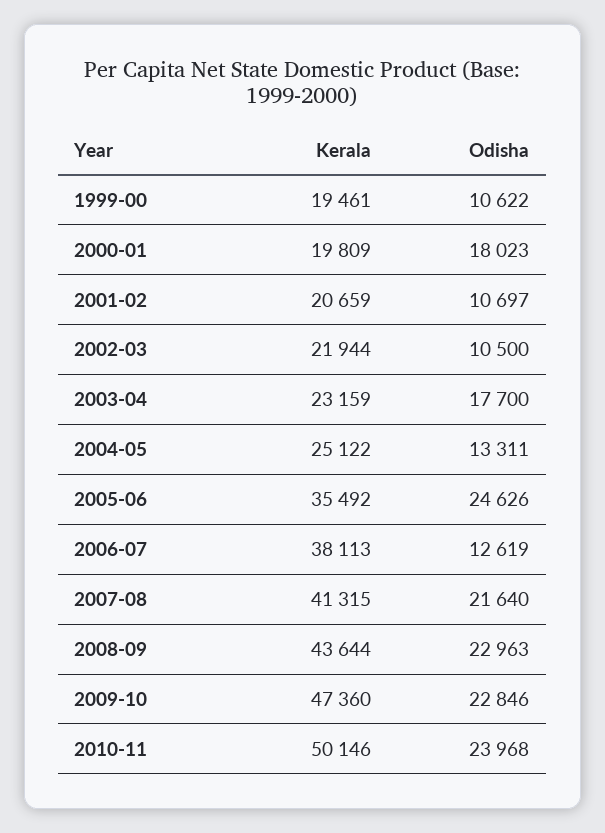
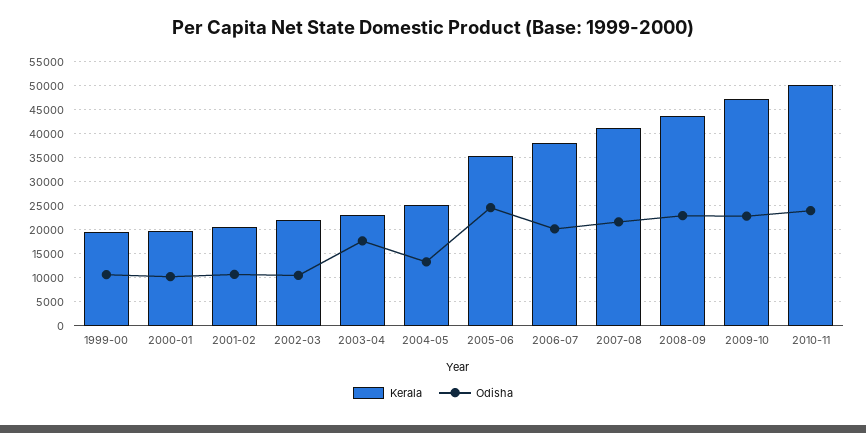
  {
    "Kerala": {
      "1999-00": 19461,
      "2000-01": 19809,
      "2001-02": 20659,
      "2002-03": 21944,
      "2003-04": 23159,
      "2004-05": 25122,
      "2005-06": 35492,
      "2006-07": 38113,
      "2007-08": 41315,
      "2008-09": 43644,
      "2009-10": 47360,
      "2010-11": 50146
    },
    "Odisha": {
      "1999-00": 10622,
-     "2000-01": 18023,
+     "2000-01": 10000,
      "2001-02": 10697,
      "2002-03": 10500,
      "2003-04": 17700,
      "2004-05": 13311,
      "2005-06": 24626,
-     "2006-07": 12619,
+     "2006-07": 20000,
      "2007-08": 21640,
      "2008-09": 22963,
      "2009-10": 22846,
      "2010-11": 23968
    }
  }

